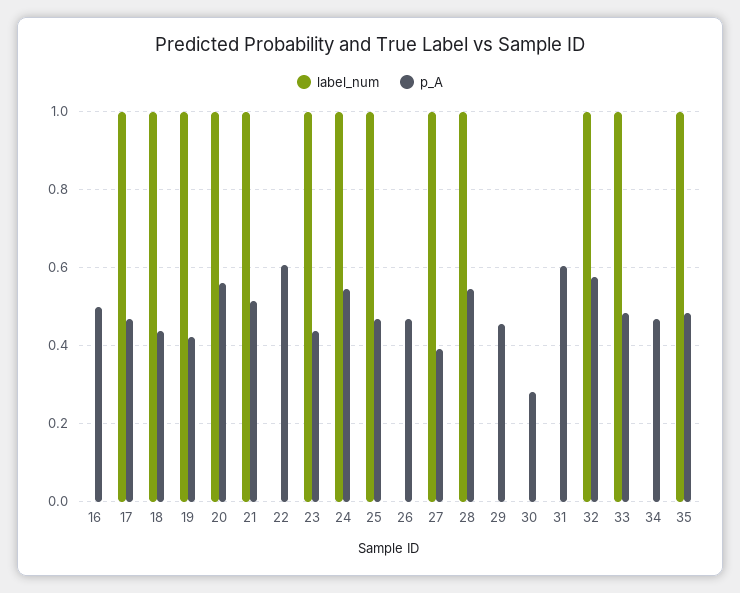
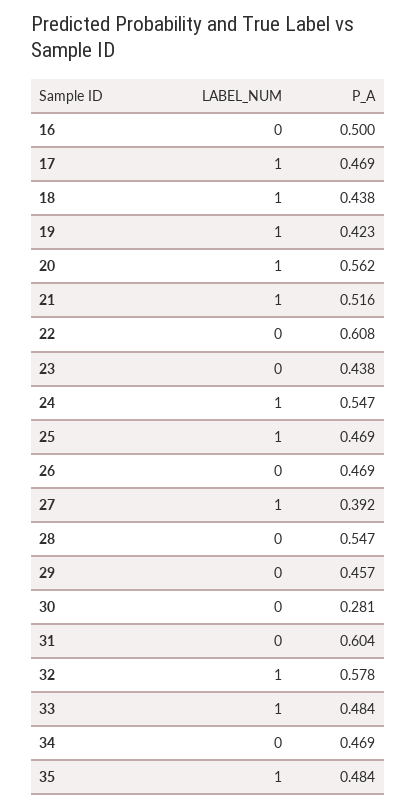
  {
    "label_num": {
      "16": 0,
      "17": 1,
      "18": 1,
      "19": 1,
      "20": 1,
      "21": 1,
      "22": 0,
-     "23": 1,
+     "23": 0,
      "24": 1,
      "25": 1,
      "26": 0,
      "27": 1,
-     "28": 1,
+     "28": 0,
      "29": 0,
      "30": 0,
      "31": 0,
      "32": 1,
      "33": 1,
      "34": 0,
      "35": 1
    },
    "p_A": {
      "16": 0.5,
      "17": 0.469,
      "18": 0.438,
      "19": 0.423,
      "20": 0.562,
      "21": 0.516,
      "22": 0.608,
      "23": 0.438,
      "24": 0.547,
      "25": 0.469,
      "26": 0.469,
      "27": 0.392,
      "28": 0.547,
      "29": 0.457,
      "30": 0.281,
      "31": 0.604,
      "32": 0.578,
      "33": 0.484,
      "34": 0.469,
      "35": 0.484
    }
  }

